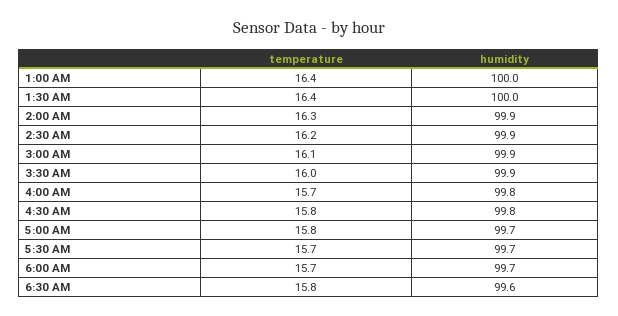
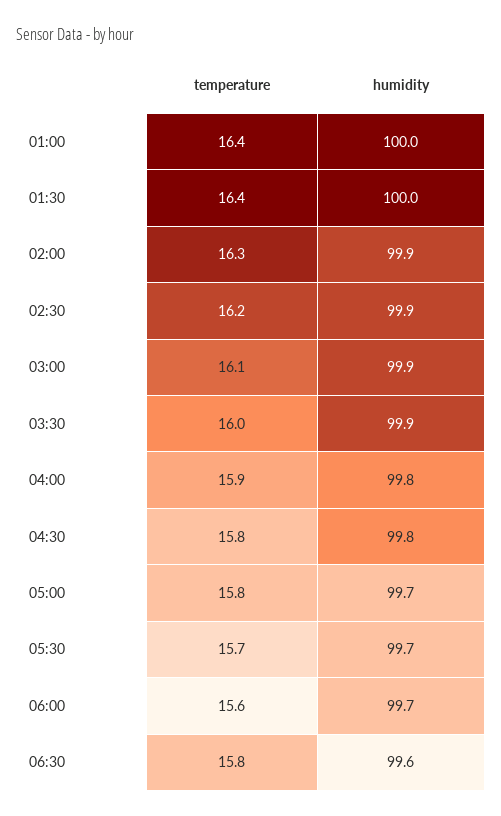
  {
    "temperature": {
      "1:00 AM": 16.4,
      "1:30 AM": 16.4,
      "2:00 AM": 16.3,
      "2:30 AM": 16.2,
      "3:00 AM": 16.1,
      "3:30 AM": 16,
-     "4:00 AM": 15.7,
+     "4:00 AM": 15.9,
      "4:30 AM": 15.8,
      "5:00 AM": 15.8,
      "5:30 AM": 15.7,
-     "6:00 AM": 15.7,
+     "6:00 AM": 15.6,
      "6:30 AM": 15.8
    },
    "humidity": {
      "1:00 AM": 100,
      "1:30 AM": 100,
      "2:00 AM": 99.9,
      "2:30 AM": 99.9,
      "3:00 AM": 99.9,
      "3:30 AM": 99.9,
      "4:00 AM": 99.8,
      "4:30 AM": 99.8,
      "5:00 AM": 99.7,
      "5:30 AM": 99.7,
      "6:00 AM": 99.7,
      "6:30 AM": 99.6
    }
  }

